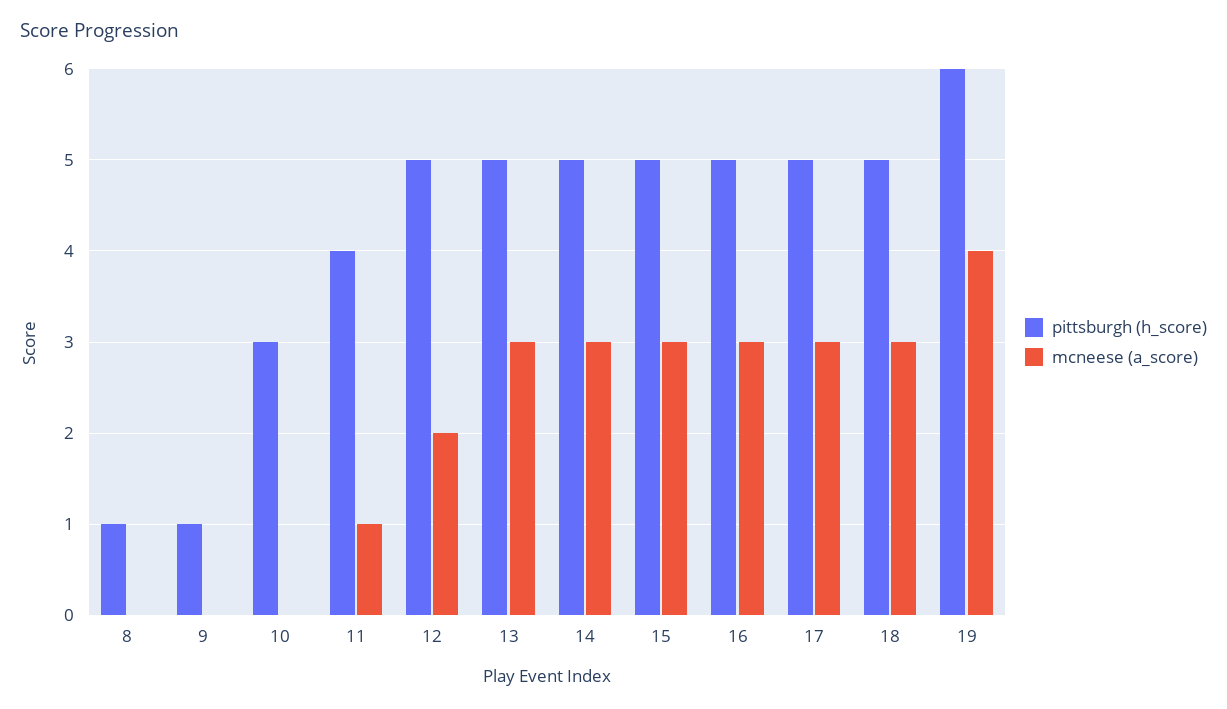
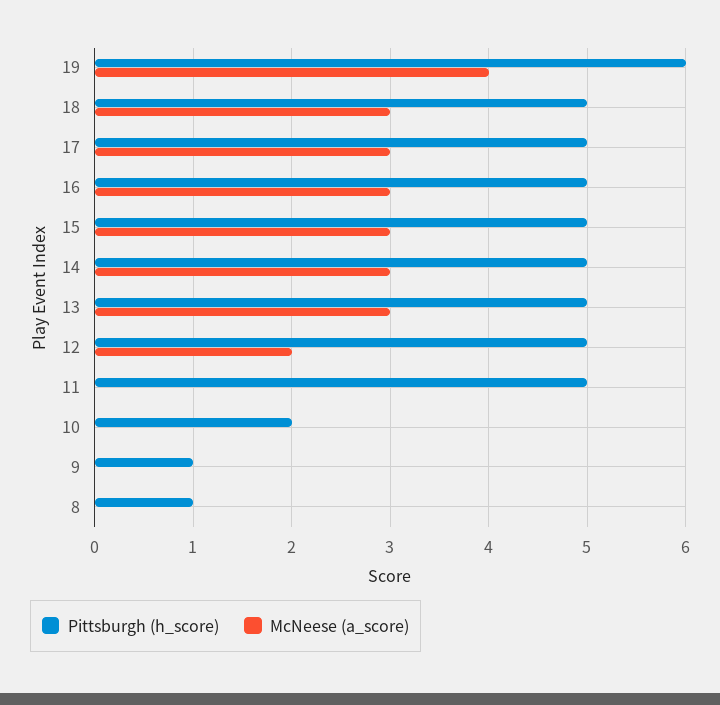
  {
    "pittsburgh (h_score)": {
      "8": 1,
      "9": 1,
-     "10": 3,
+     "10": 2,
-     "11": 4,
+     "11": 5,
      "12": 5,
      "13": 5,
      "14": 5,
      "15": 5,
      "16": 5,
      "17": 5,
      "18": 5,
      "19": 6
    },
    "mcneese (a_score)": {
      "8": 0,
      "9": 0,
      "10": 0,
-     "11": 1,
+     "11": 0,
      "12": 2,
      "13": 3,
      "14": 3,
      "15": 3,
      "16": 3,
      "17": 3,
      "18": 3,
      "19": 4
    }
  }

